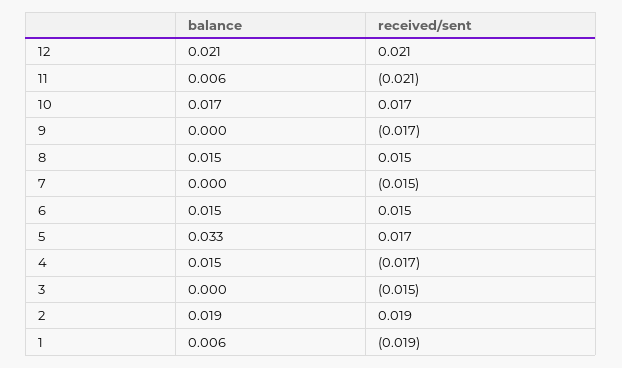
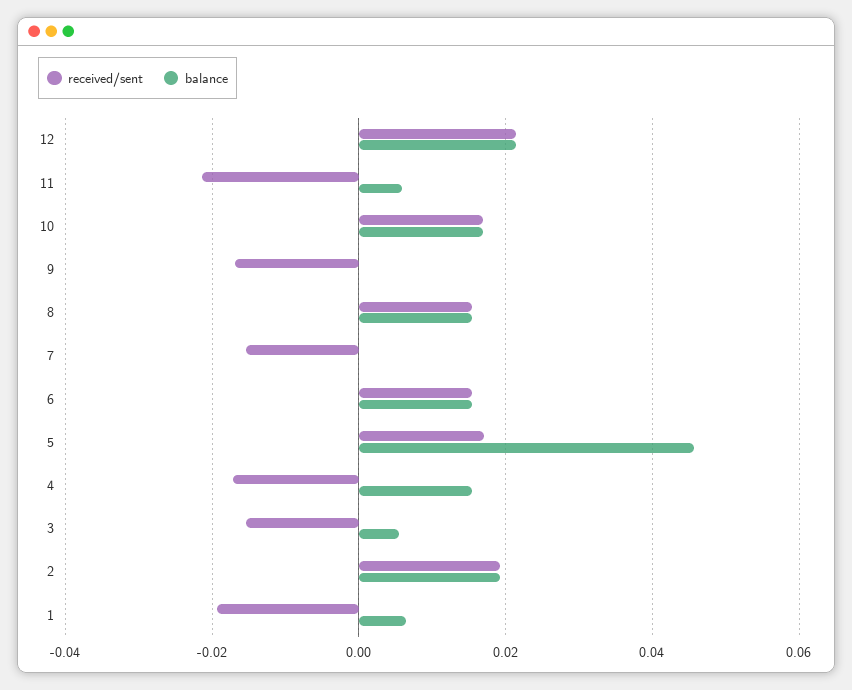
  {
    "balance": {
      "12": 0.021,
      "11": 0.006,
      "10": 0.017,
      "9": 0,
      "8": 0.015,
      "7": 0,
      "6": 0.015,
-     "5": 0.033,
+     "5": 0.046,
      "4": 0.015,
-     "3": 0,
+     "3": 0.006,
      "2": 0.019,
      "1": 0.006
    },
    "received/sent": {
      "12": 0.021,
      "11": -0.021,
      "10": 0.017,
      "9": -0.017,
      "8": 0.015,
      "7": -0.015,
      "6": 0.015,
      "5": 0.017,
      "4": -0.017,
      "3": -0.015,
      "2": 0.019,
      "1": -0.019
    }
  }

